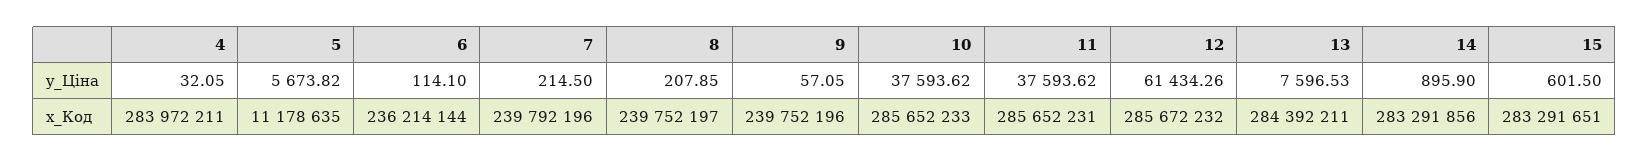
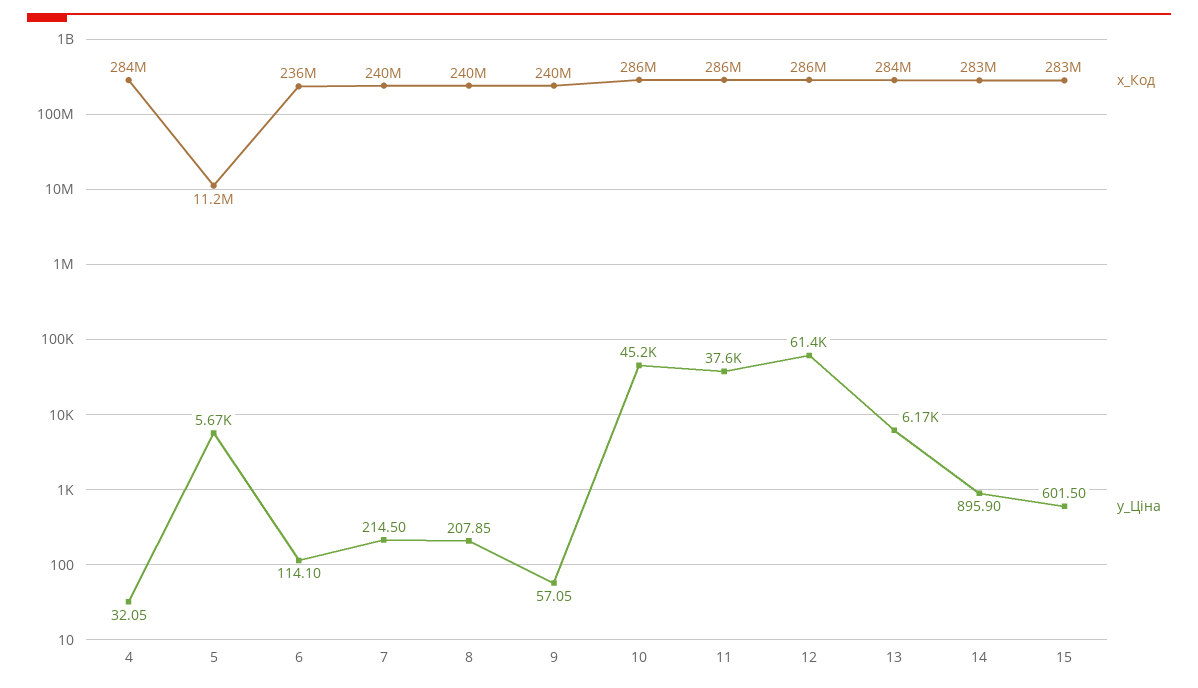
  {
    "y_Ціна": {
      "4": 32.05,
      "5": 5673.82,
      "6": 114.1,
      "7": 214.5,
      "8": 207.85,
      "9": 57.05,
-     "10": 37593.62,
+     "10": 45200,
      "11": 37593.62,
      "12": 61434.26,
-     "13": 7596.53,
+     "13": 6170,
      "14": 895.9,
      "15": 601.5
    },
    "x_Код": {
      "4": 283972211,
      "5": 11178635,
      "6": 236214144,
      "7": 239792196,
      "8": 239752197,
      "9": 239752196,
      "10": 285652233,
      "11": 285652231,
      "12": 285672232,
      "13": 284392211,
      "14": 283291856,
      "15": 283291651
    }
  }

